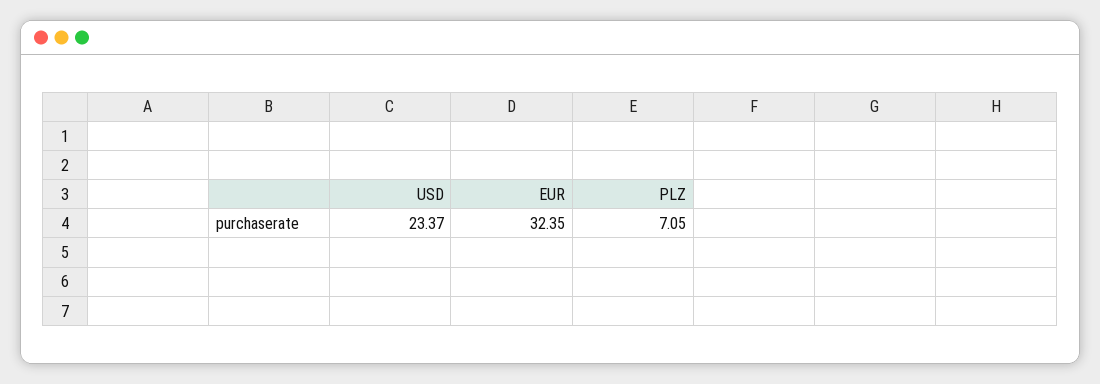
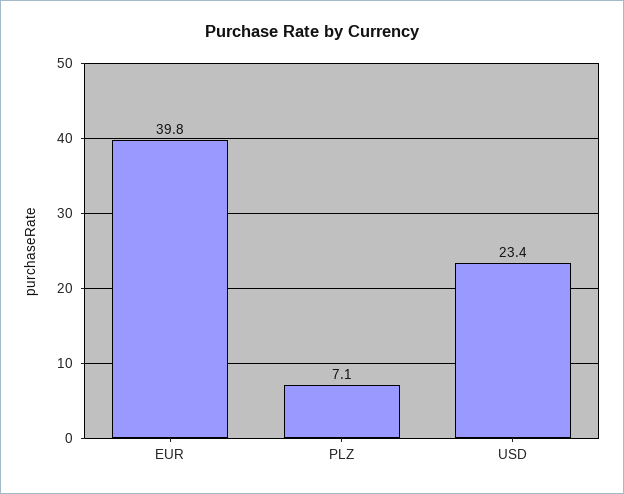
  {
    "USD": 23.37,
-   "EUR": 32.35,
+   "EUR": 39.8,
    "PLZ": 7.05
  }

